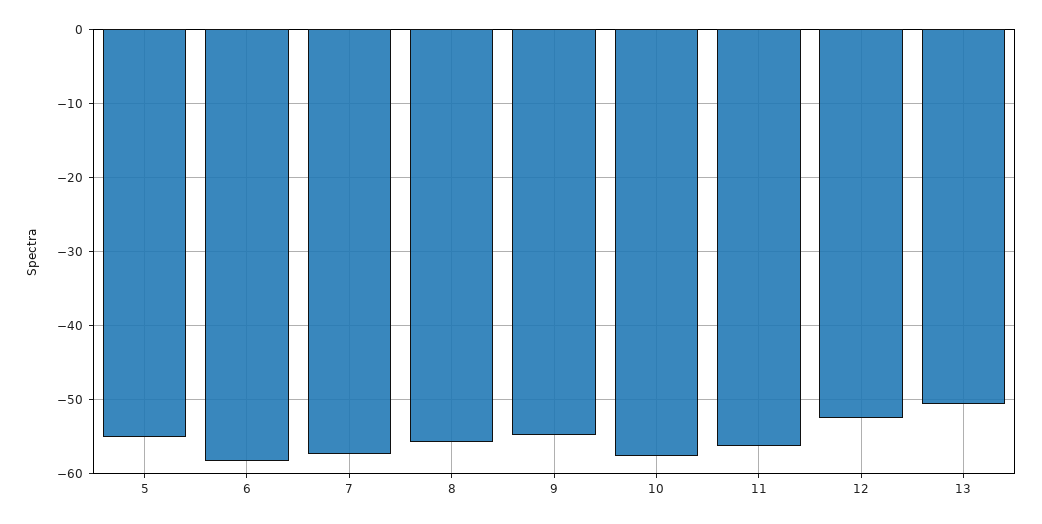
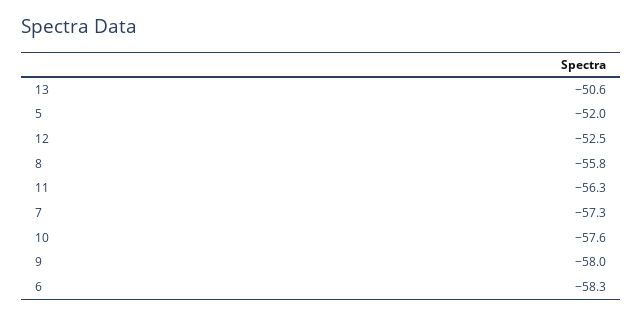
  {
-   "5": -55,
+   "5": -52,
    "6": -58.3,
    "7": -57.3,
    "8": -55.8,
-   "9": -55,
+   "9": -58,
    "10": -57.6,
    "11": -56.3,
    "12": -52.5,
    "13": -50.6
  }

